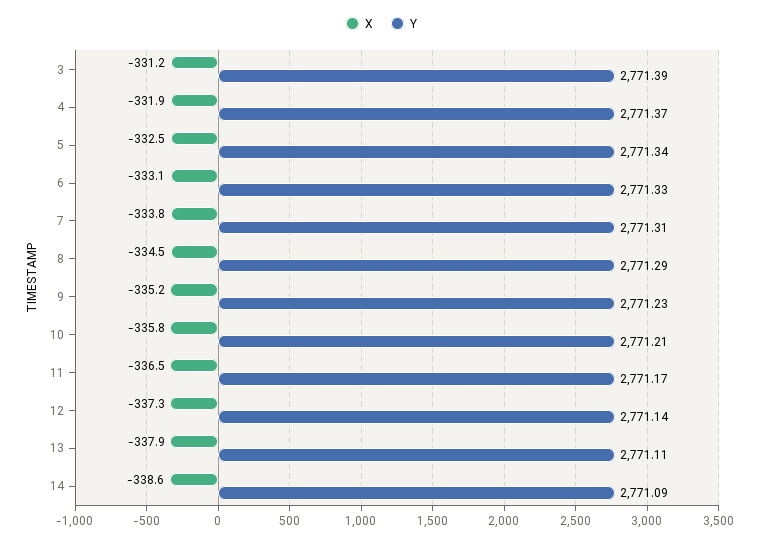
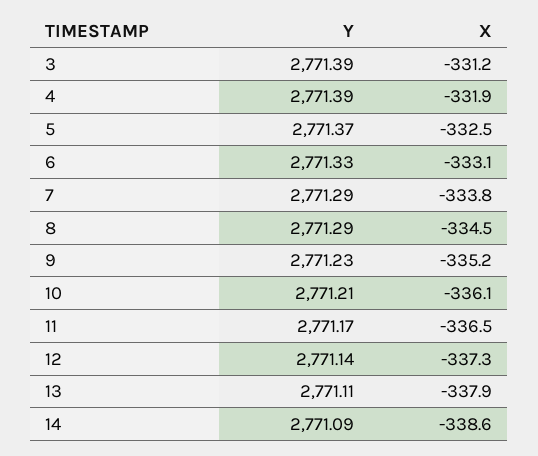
  {
    "X": {
      "3": -331.2,
      "4": -331.9,
      "5": -332.5,
      "6": -333.1,
      "7": -333.8,
      "8": -334.5,
      "9": -335.2,
-     "10": -335.8,
+     "10": -336.1,
      "11": -336.5,
      "12": -337.3,
      "13": -337.9,
      "14": -338.6
    },
    "Y": {
      "3": 2771.39,
-     "4": 2771.37,
+     "4": 2771.39,
-     "5": 2771.34,
+     "5": 2771.37,
      "6": 2771.33,
-     "7": 2771.31,
+     "7": 2771.29,
      "8": 2771.29,
      "9": 2771.23,
      "10": 2771.21,
      "11": 2771.17,
      "12": 2771.14,
      "13": 2771.11,
      "14": 2771.09
    }
  }

